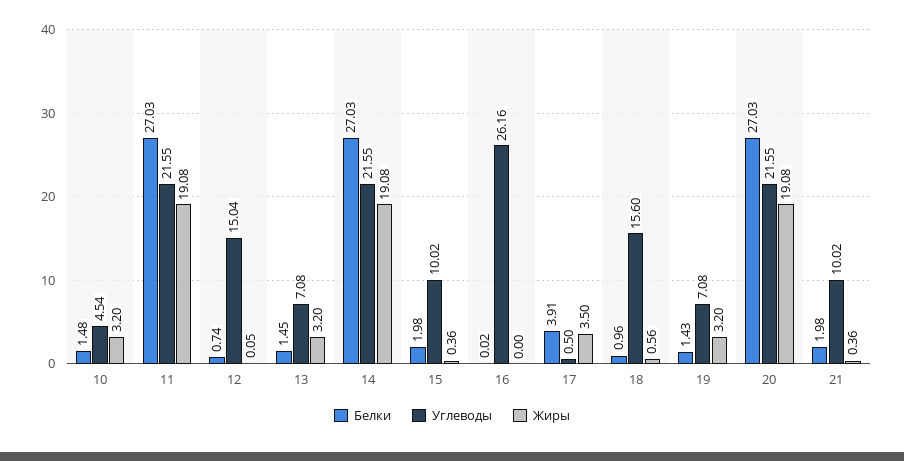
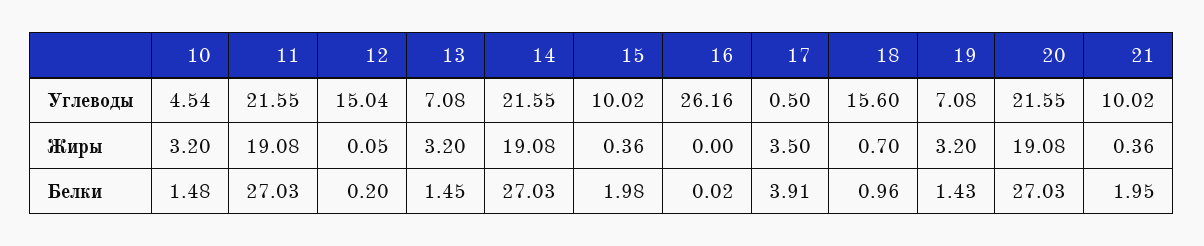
  {
    "Белки": {
      "10": 1.48,
      "11": 27.03,
-     "12": 0.74,
+     "12": 0.2,
      "13": 1.45,
      "14": 27.03,
      "15": 1.98,
      "16": 0.02,
      "17": 3.91,
      "18": 0.96,
      "19": 1.43,
      "20": 27.03,
-     "21": 1.98
+     "21": 1.95
    },
    "Углеводы": {
      "10": 4.54,
      "11": 21.55,
      "12": 15.04,
      "13": 7.08,
      "14": 21.55,
      "15": 10.02,
      "16": 26.16,
      "17": 0.5,
      "18": 15.6,
      "19": 7.08,
      "20": 21.55,
      "21": 10.02
    },
    "Жиры": {
      "10": 3.2,
      "11": 19.08,
      "12": 0.05,
      "13": 3.2,
      "14": 19.08,
      "15": 0.36,
      "16": 0,
      "17": 3.5,
-     "18": 0.56,
+     "18": 0.7,
      "19": 3.2,
      "20": 19.08,
      "21": 0.36
    }
  }

